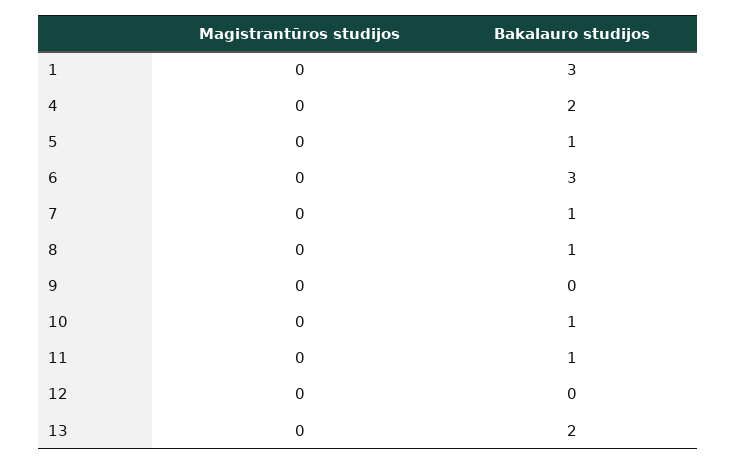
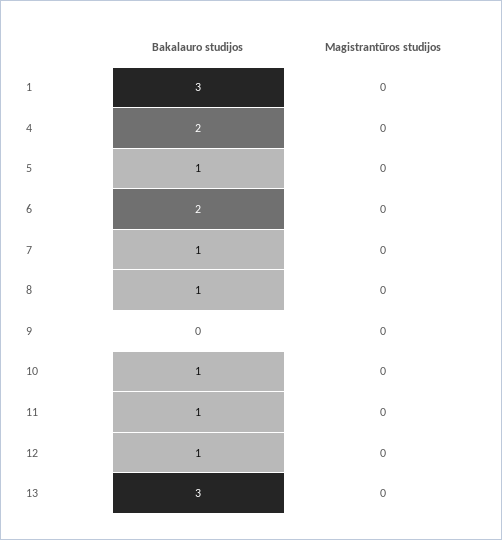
  {
    "Magistrantūros studijos": {
      "1": 0,
      "4": 0,
      "5": 0,
      "6": 0,
      "7": 0,
      "8": 0,
      "9": 0,
      "10": 0,
      "11": 0,
      "12": 0,
      "13": 0
    },
    "Bakalauro studijos": {
      "1": 3,
      "4": 2,
      "5": 1,
-     "6": 3,
+     "6": 2,
      "7": 1,
      "8": 1,
      "9": 0,
      "10": 1,
      "11": 1,
-     "12": 0,
+     "12": 1,
-     "13": 2
+     "13": 3
    }
  }

